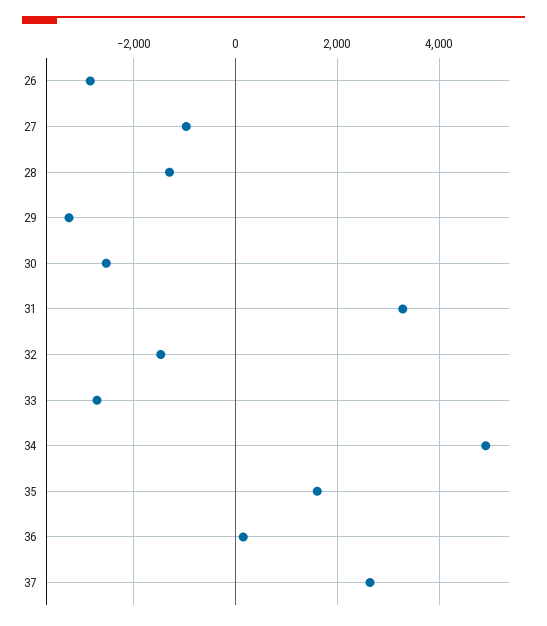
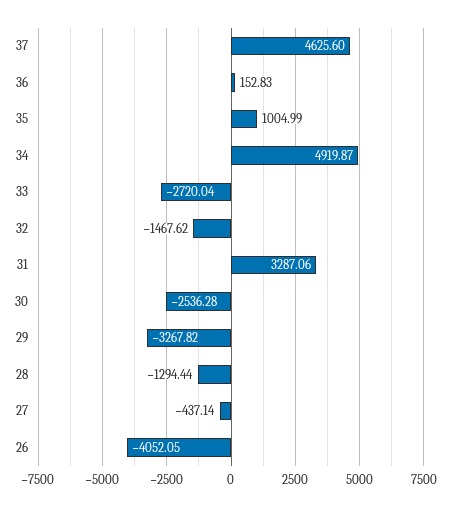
  {
-   "26": -2800,
+   "26": -4052.05,
-   "27": -1000,
+   "27": -437.14,
    "28": -1294.44,
    "29": -3267.82,
    "30": -2536.28,
    "31": 3287.06,
    "32": -1467.62,
    "33": -2720.04,
    "34": 4919.87,
-   "35": 1600,
+   "35": 1004.99,
    "36": 152.83,
-   "37": 2600
+   "37": 4625.6
  }

